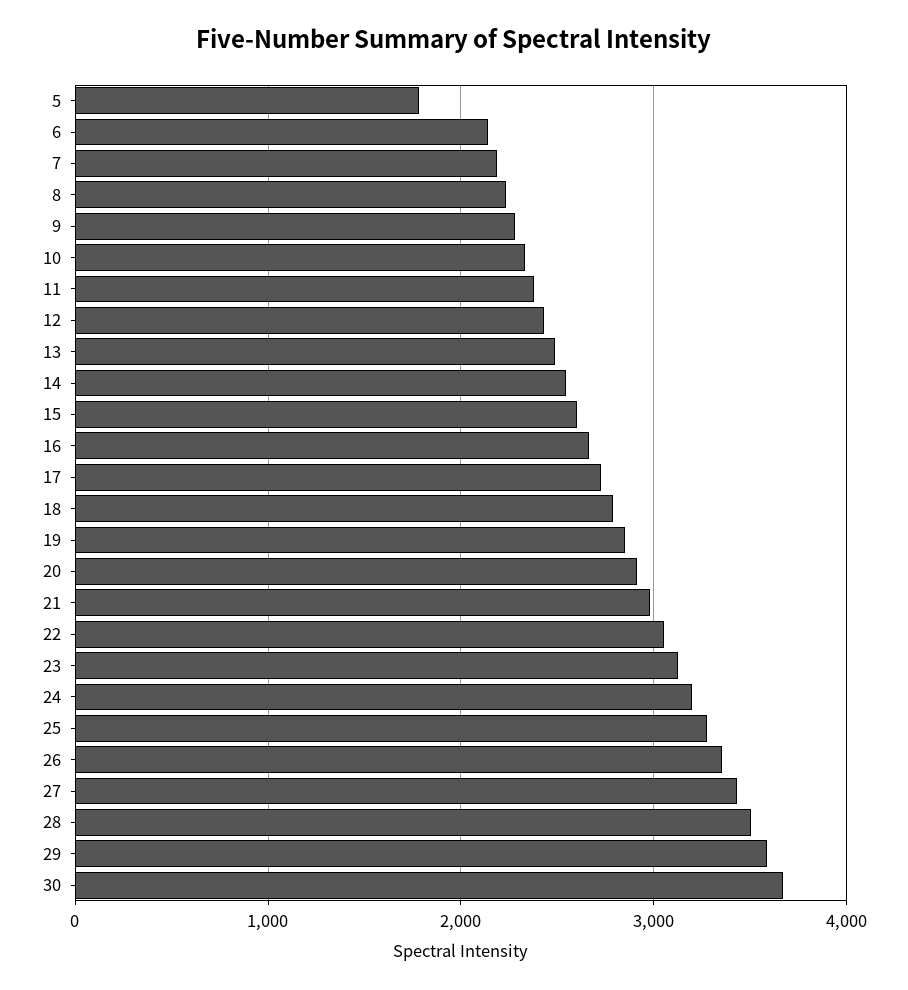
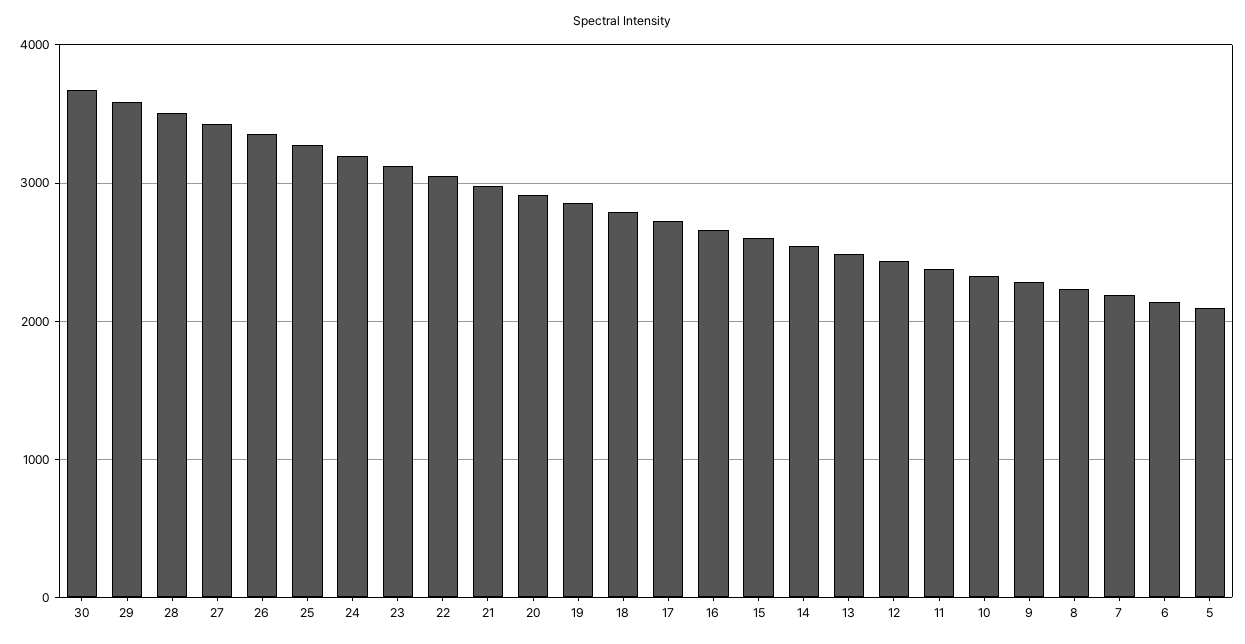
  {
-   "5": 1800,
+   "5": 2100,
    "6": 2100,
    "7": 2200,
    "8": 2200,
    "9": 2300,
    "10": 2300,
    "11": 2400,
    "12": 2400,
    "13": 2500,
    "14": 2500,
    "15": 2600,
    "16": 2700,
    "17": 2700,
    "18": 2800,
    "19": 2900,
    "20": 2900,
    "21": 3000,
    "22": 3100,
    "23": 3100,
    "24": 3200,
    "25": 3300,
    "26": 3400,
    "27": 3400,
    "28": 3500,
    "29": 3600,
    "30": 3700
  }

